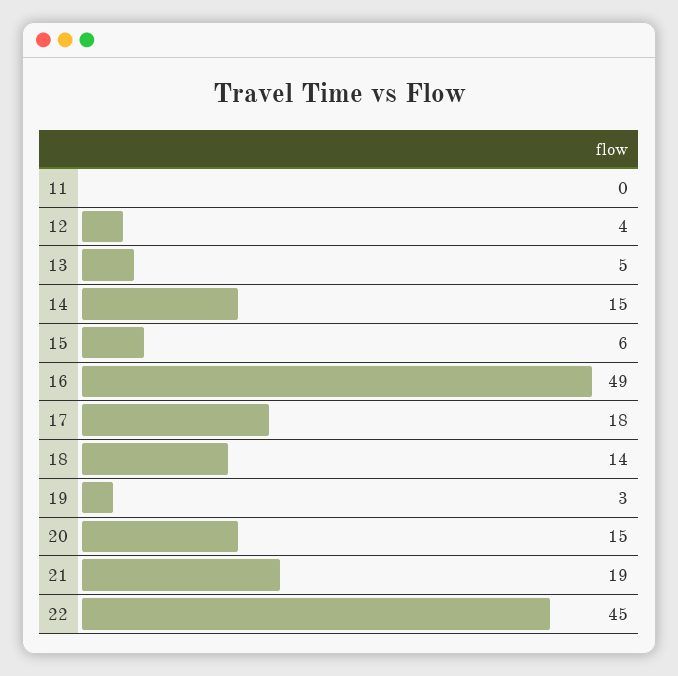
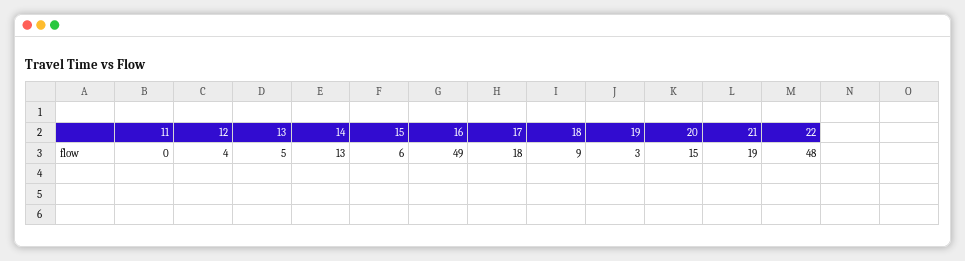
  {
    "11": 0,
    "12": 4,
    "13": 5,
-   "14": 15,
+   "14": 13,
    "15": 6,
    "16": 49,
    "17": 18,
-   "18": 14,
+   "18": 9,
    "19": 3,
    "20": 15,
    "21": 19,
-   "22": 45
+   "22": 48
  }

